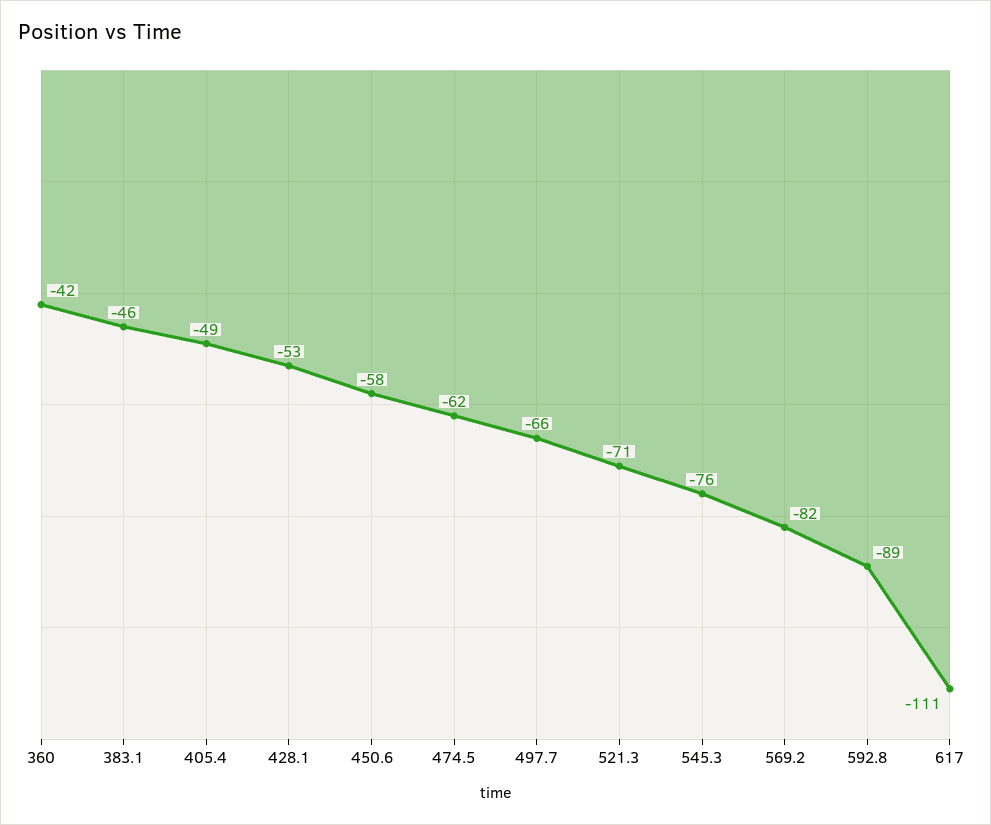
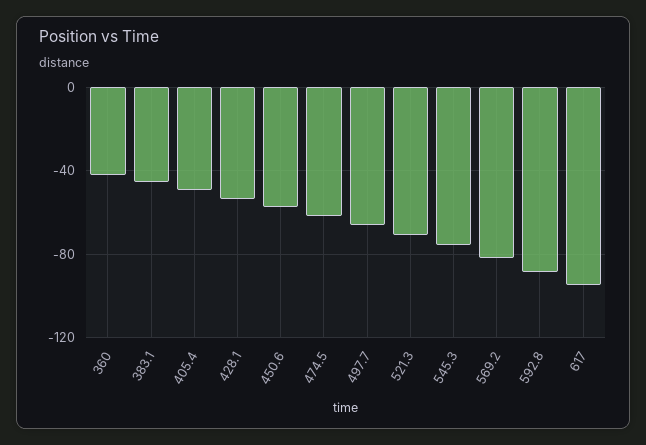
  {
    "360": -42,
    "383.1": -46,
    "405.4": -49,
    "428.1": -53,
    "450.6": -58,
    "474.5": -62,
    "497.7": -66,
    "521.3": -71,
    "545.3": -76,
    "569.2": -82,
    "592.8": -89,
-   "617": -111
+   "617": -95
  }

